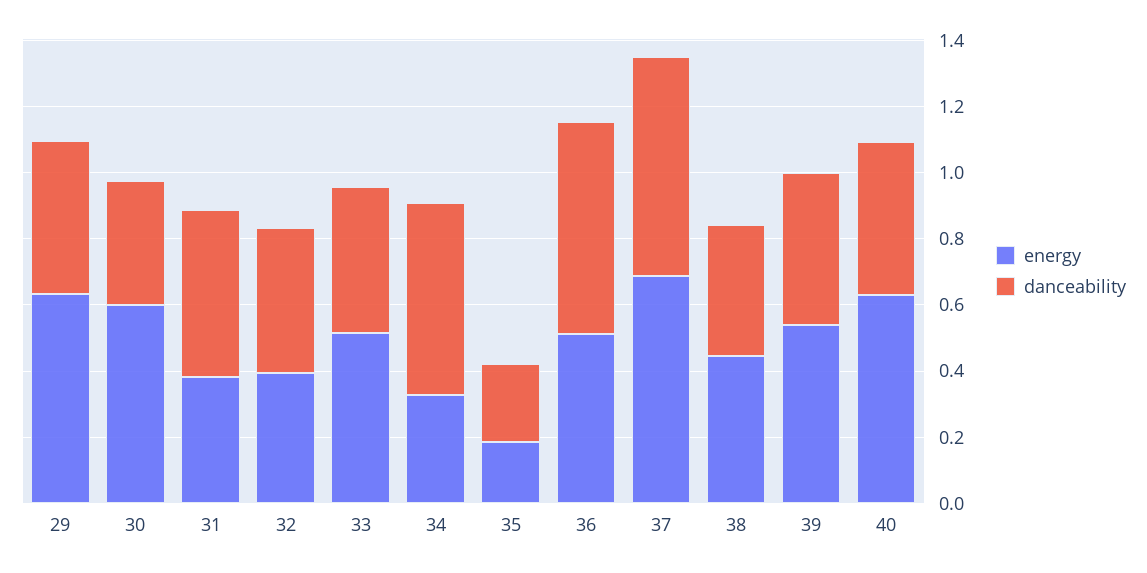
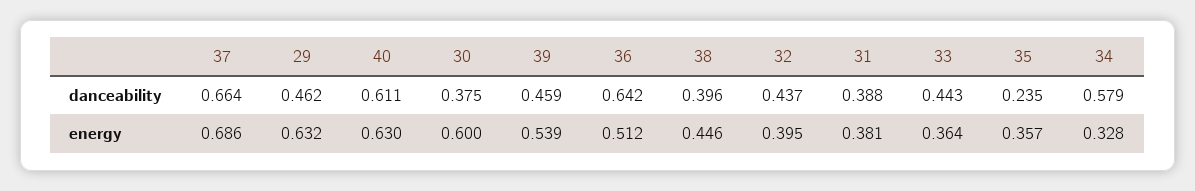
  {
    "energy": {
      "29": 0.632,
      "30": 0.6,
      "31": 0.381,
      "32": 0.395,
-     "33": 0.5,
+     "33": 0.364,
      "34": 0.328,
-     "35": 0.2,
+     "35": 0.357,
      "36": 0.512,
      "37": 0.686,
      "38": 0.446,
      "39": 0.539,
      "40": 0.63
    },
    "danceability": {
      "29": 0.462,
      "30": 0.375,
-     "31": 0.5,
+     "31": 0.388,
      "32": 0.437,
      "33": 0.443,
      "34": 0.579,
      "35": 0.235,
      "36": 0.642,
      "37": 0.664,
      "38": 0.396,
      "39": 0.459,
-     "40": 0.45
+     "40": 0.611
    }
  }

